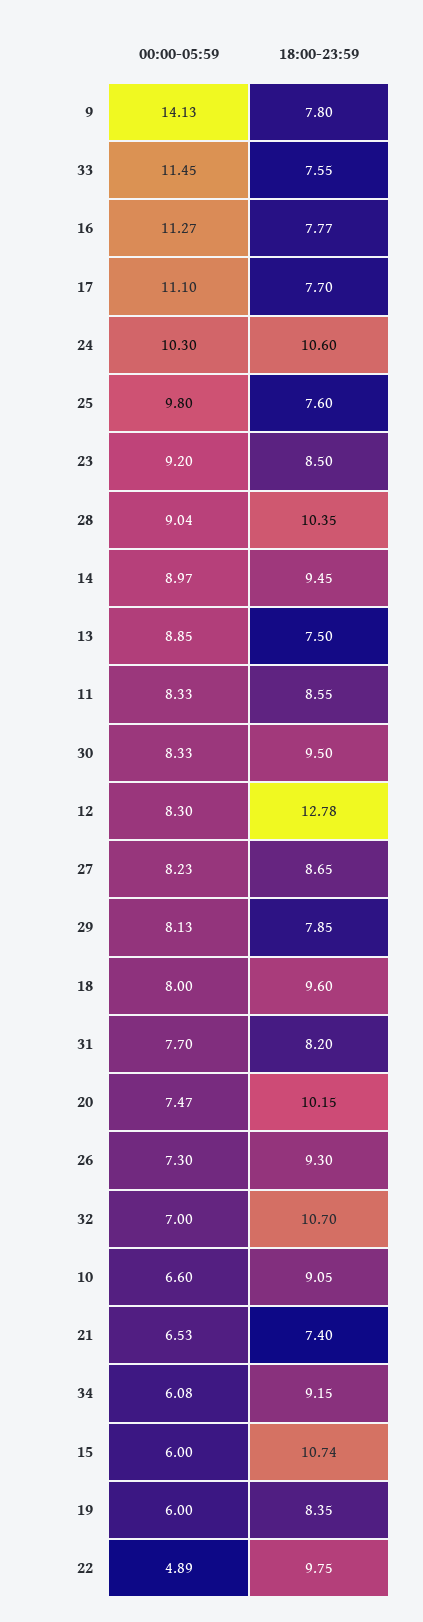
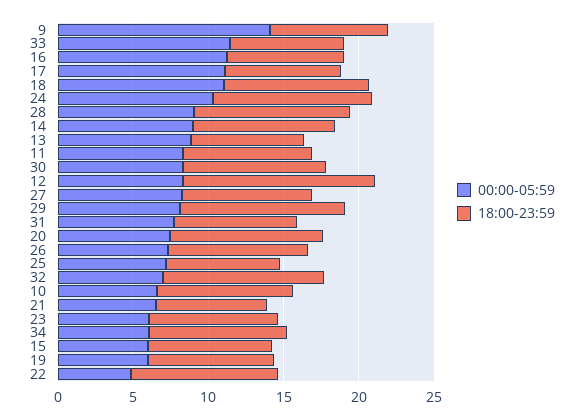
  {
    "00:00-05:59": {
      "9": 14.13,
      "33": 11.45,
      "16": 11.27,
      "17": 11.1,
      "24": 10.3,
-     "25": 9.8,
+     "25": 7,
-     "23": 9.2,
+     "23": 6,
      "28": 9.04,
      "14": 8.97,
      "13": 8.85,
      "11": 8.33,
      "30": 8.33,
      "12": 8.3,
      "27": 8.23,
      "29": 8.13,
-     "18": 8,
+     "18": 11,
      "31": 7.7,
      "20": 7.47,
      "26": 7.3,
      "32": 7,
      "10": 6.6,
      "21": 6.53,
      "34": 6.08,
      "15": 6,
      "19": 6,
      "22": 4.89
    },
    "18:00-23:59": {
      "9": 7.8,
      "33": 7.55,
      "16": 7.77,
      "17": 7.7,
      "24": 10.6,
      "25": 7.6,
      "23": 8.5,
      "28": 10.35,
      "14": 9.45,
      "13": 7.5,
      "11": 8.55,
      "30": 9.5,
      "12": 12.78,
      "27": 8.65,
-     "29": 7.85,
+     "29": 11,
      "18": 9.6,
      "31": 8.2,
      "20": 10.15,
      "26": 9.3,
      "32": 10.7,
      "10": 9.05,
      "21": 7.4,
      "34": 9.15,
-     "15": 10.74,
+     "15": 8,
      "19": 8.35,
      "22": 9.75
    }
  }

